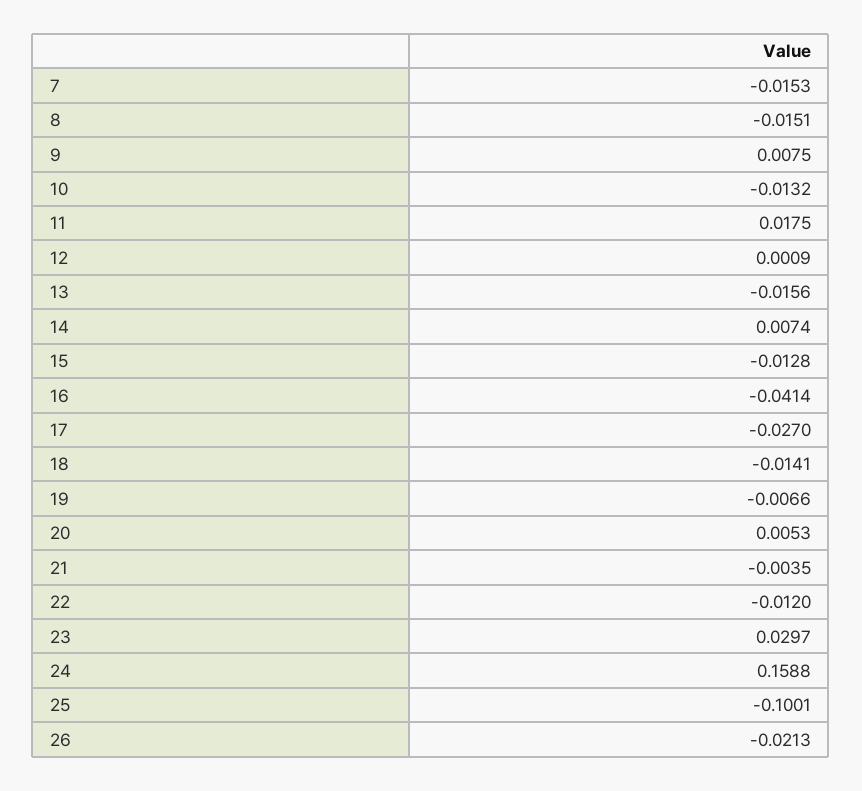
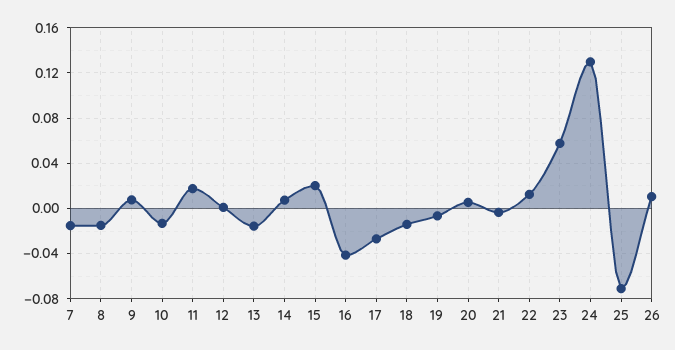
  {
    "7": -0.0153,
    "8": -0.0151,
    "9": 0.0075,
    "10": -0.0132,
    "11": 0.0175,
    "12": 0.0009,
    "13": -0.0156,
    "14": 0.0074,
-   "15": -0.0128,
+   "15": 0.02,
    "16": -0.0414,
    "17": -0.027,
    "18": -0.0141,
    "19": -0.0066,
    "20": 0.0053,
    "21": -0.0035,
-   "22": -0.012,
+   "22": 0.01,
-   "23": 0.0297,
+   "23": 0.06,
-   "24": 0.1588,
+   "24": 0.13,
-   "25": -0.1001,
+   "25": -0.07,
-   "26": -0.0213
+   "26": 0.01
  }

